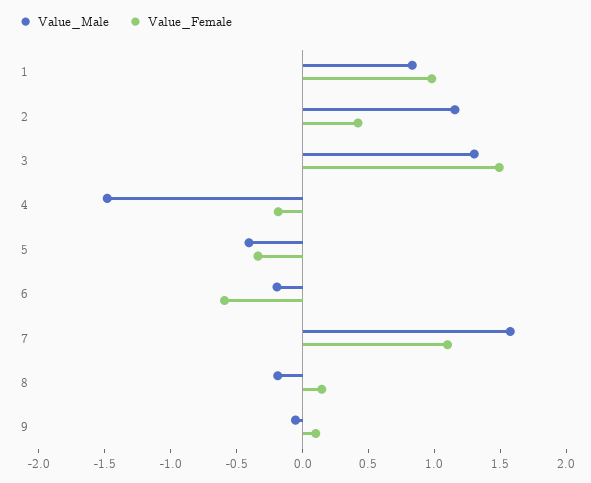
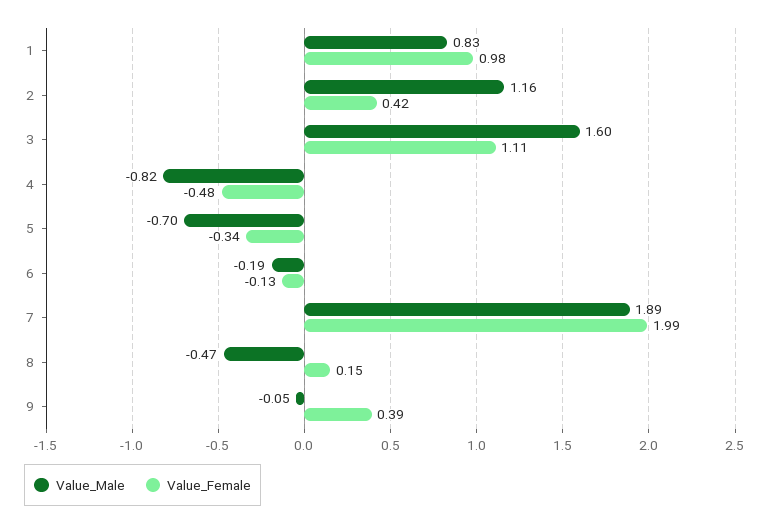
  {
    "Value_Male": {
      "1": 0.83,
      "2": 1.16,
-     "3": 1.3,
+     "3": 1.6,
-     "4": -1.5,
+     "4": -0.82,
-     "5": -0.4,
+     "5": -0.7,
      "6": -0.19,
-     "7": 1.6,
+     "7": 1.89,
-     "8": -0.2,
+     "8": -0.47,
      "9": -0.05
    },
    "Value_Female": {
      "1": 0.98,
      "2": 0.42,
-     "3": 1.5,
+     "3": 1.11,
-     "4": -0.2,
+     "4": -0.48,
      "5": -0.34,
-     "6": -0.6,
+     "6": -0.13,
-     "7": 1.1,
+     "7": 1.99,
      "8": 0.15,
-     "9": 0.1
+     "9": 0.39
    }
  }

